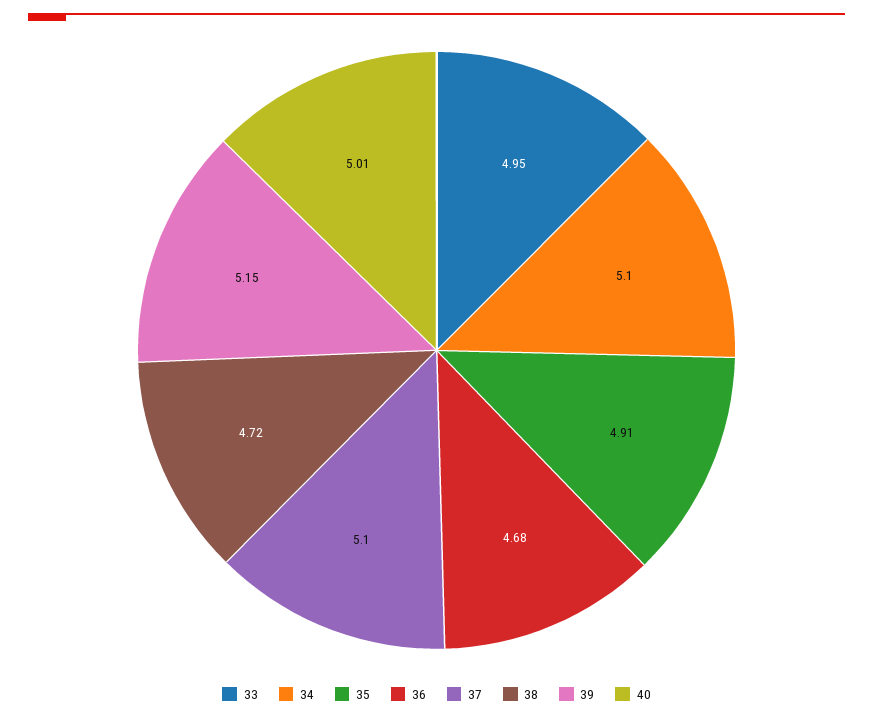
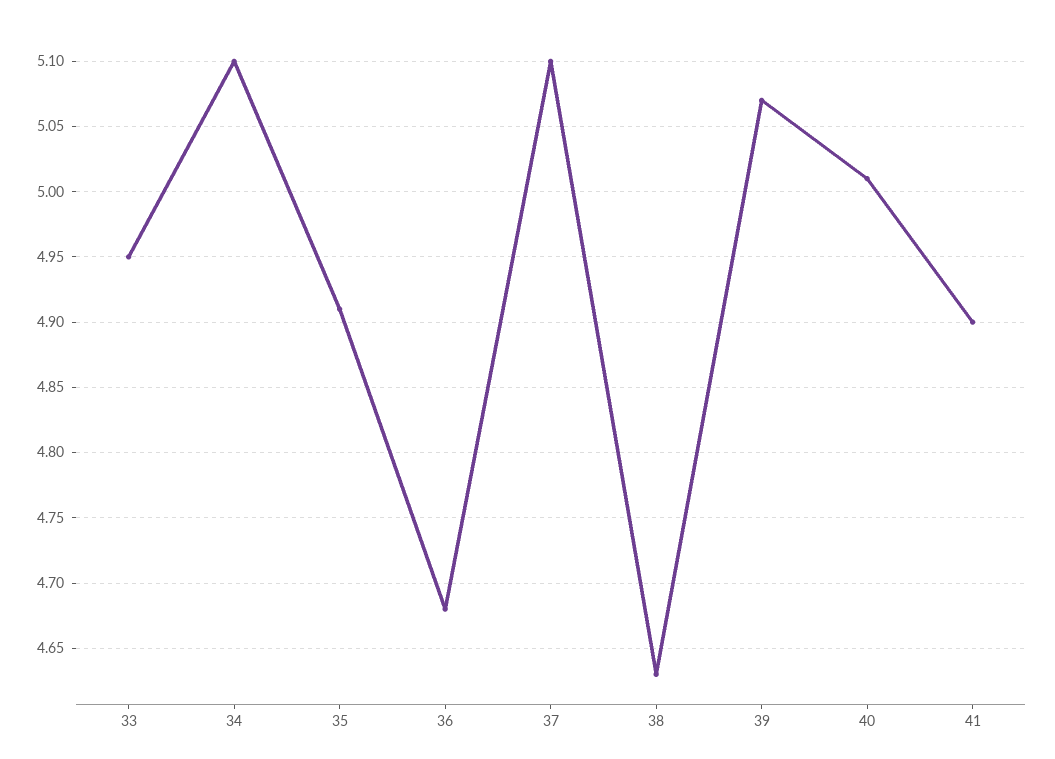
  {
    "33": 4.95,
    "34": 5.1,
    "35": 4.91,
    "36": 4.68,
    "37": 5.1,
-   "38": 4.72,
+   "38": 4.63,
-   "39": 5.15,
+   "39": 5.07,
-   "40": 5.01
+   "40": 5.01,
+   "41": 4.9
  }

